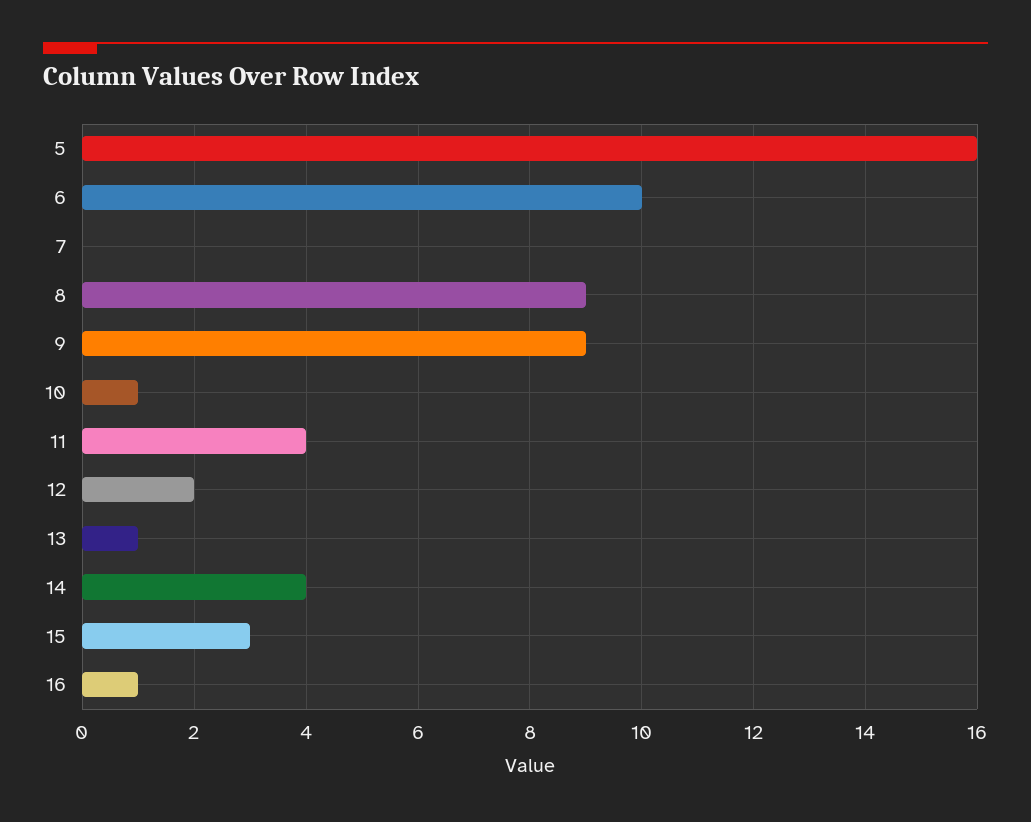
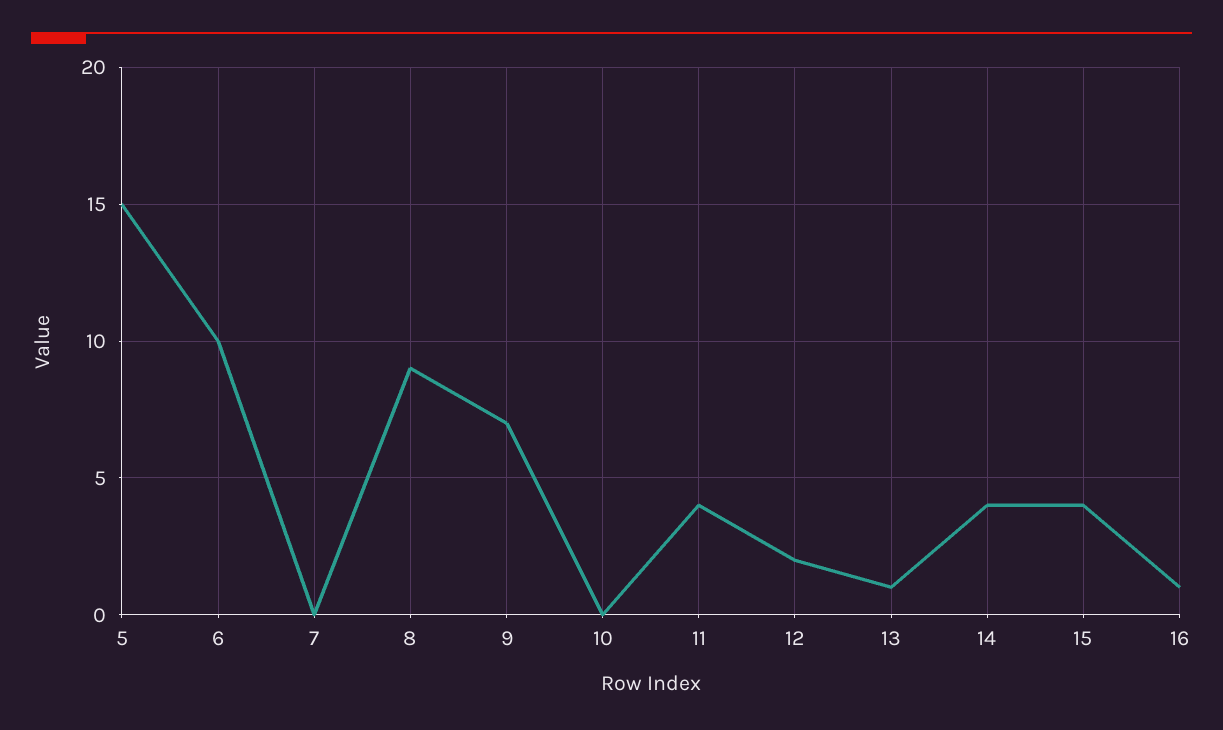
  {
-   "5": 16,
+   "5": 15,
    "6": 10,
    "7": 0,
    "8": 9,
-   "9": 9,
+   "9": 7,
-   "10": 1,
+   "10": 0,
    "11": 4,
    "12": 2,
    "13": 1,
    "14": 4,
-   "15": 3,
+   "15": 4,
    "16": 1
  }

